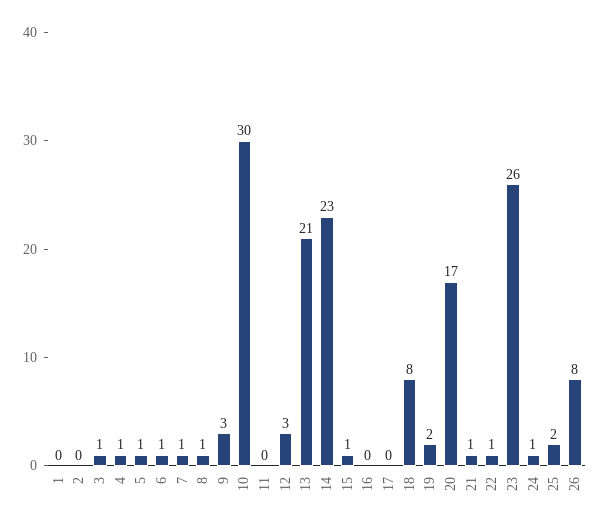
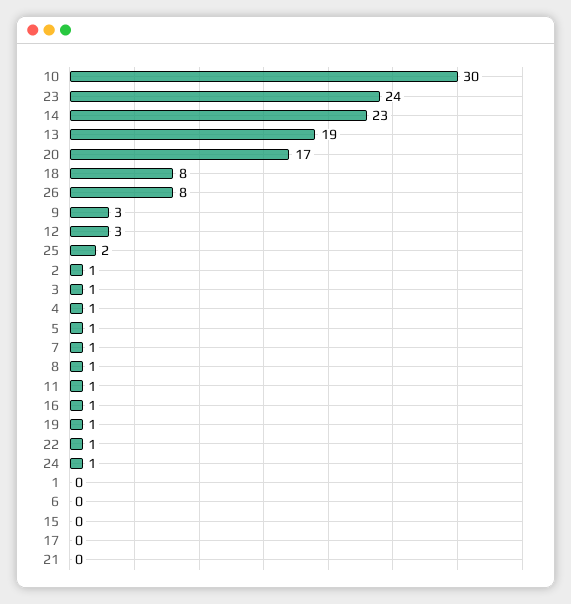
  {
    "1": 0,
-   "2": 0,
+   "2": 1,
    "3": 1,
    "4": 1,
    "5": 1,
-   "6": 1,
+   "6": 0,
    "7": 1,
    "8": 1,
    "9": 3,
    "10": 30,
-   "11": 0,
+   "11": 1,
    "12": 3,
-   "13": 21,
+   "13": 19,
    "14": 23,
-   "15": 1,
+   "15": 0,
-   "16": 0,
+   "16": 1,
    "17": 0,
    "18": 8,
-   "19": 2,
+   "19": 1,
    "20": 17,
-   "21": 1,
+   "21": 0,
    "22": 1,
-   "23": 26,
+   "23": 24,
    "24": 1,
    "25": 2,
    "26": 8
  }

